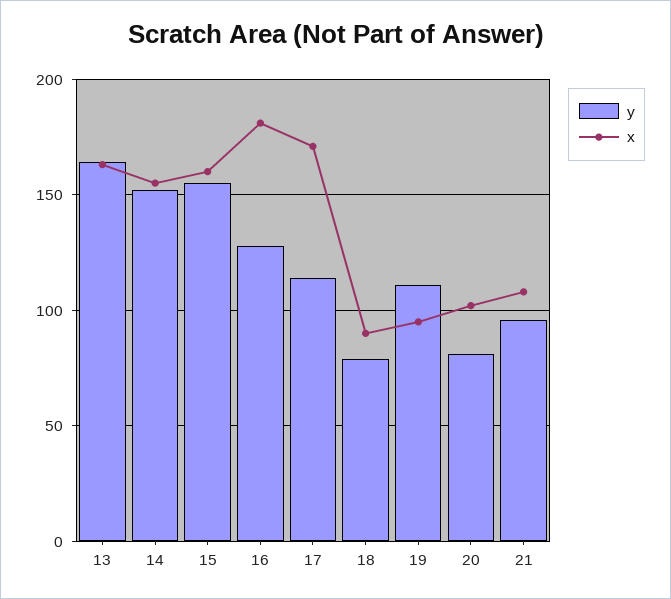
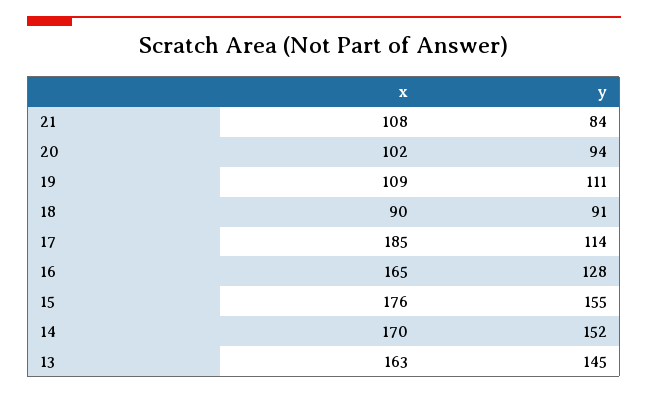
  {
    "y": {
-     "13": 165,
+     "13": 145,
      "14": 152,
      "15": 155,
      "16": 128,
      "17": 114,
-     "18": 80,
+     "18": 91,
      "19": 111,
-     "20": 80,
+     "20": 94,
-     "21": 95
+     "21": 84
    },
    "x": {
      "13": 163,
-     "14": 155,
+     "14": 170,
-     "15": 160,
+     "15": 176,
-     "16": 180,
+     "16": 165,
-     "17": 170,
+     "17": 185,
      "18": 90,
-     "19": 95,
+     "19": 109,
      "20": 102,
      "21": 108
    }
  }

